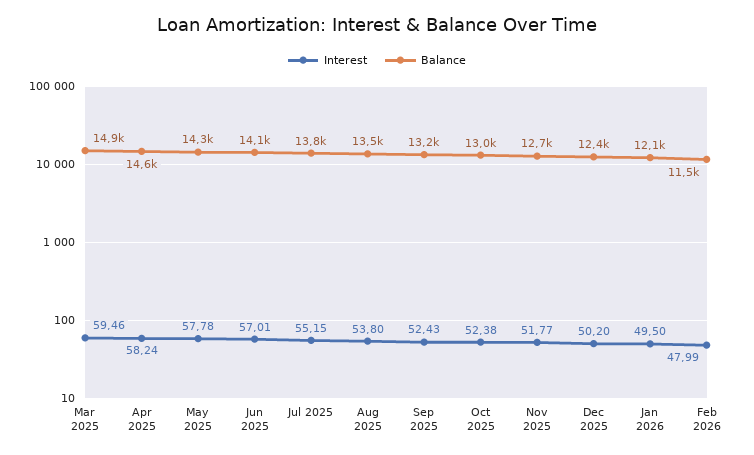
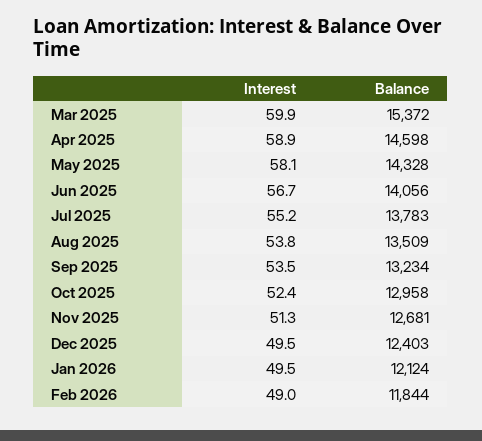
  {
    "Interest": {
-     "Mar 2025": 59.46,
+     "Mar 2025": 59.9,
-     "Apr 2025": 58.24,
+     "Apr 2025": 58.9,
-     "May 2025": 57.78,
+     "May 2025": 58.1,
-     "Jun 2025": 57.01,
+     "Jun 2025": 56.7,
      "Jul 2025": 55.15,
      "Aug 2025": 53.8,
-     "Sep 2025": 52.43,
+     "Sep 2025": 53.5,
      "Oct 2025": 52.38,
-     "Nov 2025": 51.77,
+     "Nov 2025": 51.3,
-     "Dec 2025": 50.2,
+     "Dec 2025": 49.5,
      "Jan 2026": 49.5,
-     "Feb 2026": 47.99
+     "Feb 2026": 49
    },
    "Balance": {
-     "Mar 2025": 14900,
+     "Mar 2025": 15372,
      "Apr 2025": 14598,
      "May 2025": 14328,
      "Jun 2025": 14056,
      "Jul 2025": 13783,
      "Aug 2025": 13509,
      "Sep 2025": 13234,
      "Oct 2025": 12958,
      "Nov 2025": 12681,
      "Dec 2025": 12403,
      "Jan 2026": 12124,
-     "Feb 2026": 11500
+     "Feb 2026": 11844
    }
  }

